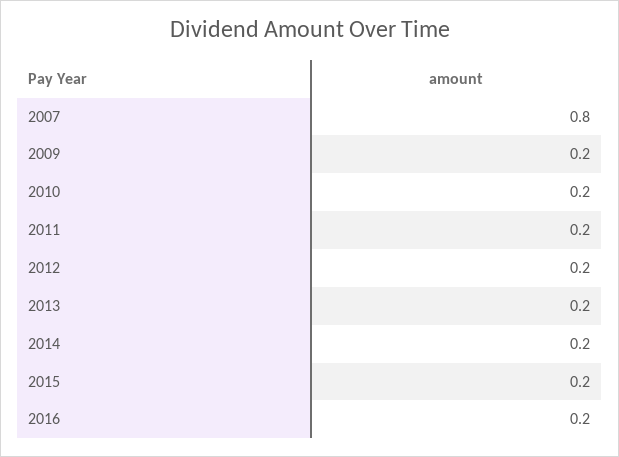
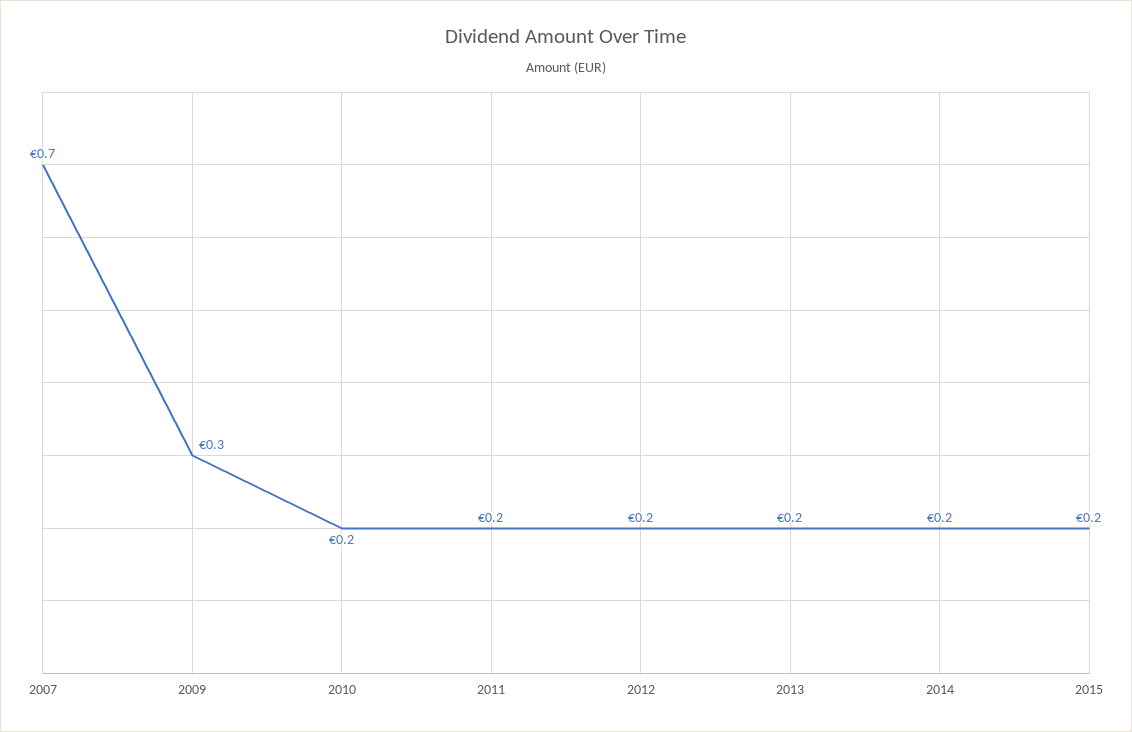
  {
-   "2007": 0.8,
+   "2007": 0.7,
-   "2009": 0.2,
+   "2009": 0.3,
    "2010": 0.2,
    "2011": 0.2,
    "2012": 0.2,
    "2013": 0.2,
    "2014": 0.2,
-   "2015": 0.2,
+   "2015": 0.2
-   "2016": 0.2
  }

